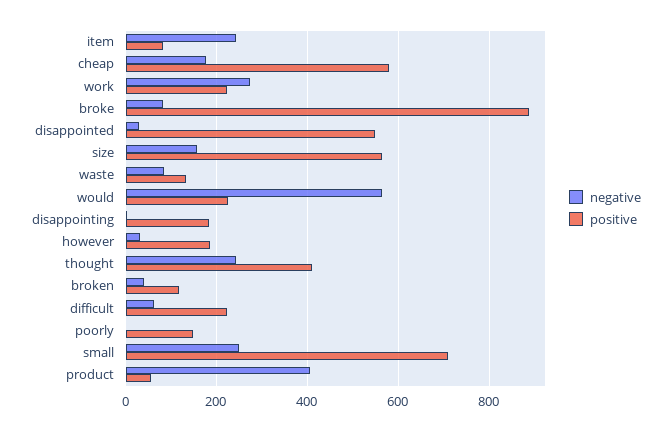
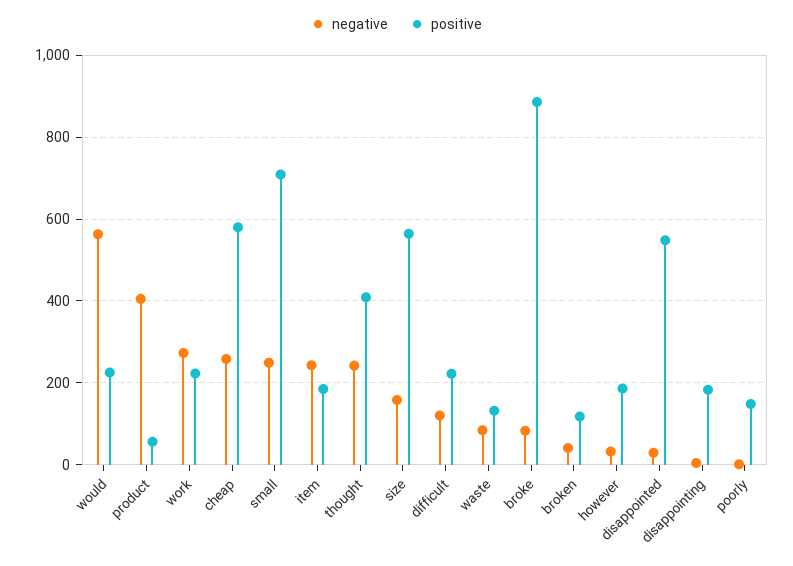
  {
    "negative": {
      "item": 240,
-     "cheap": 180,
+     "cheap": 260,
      "work": 280,
      "broke": 80,
      "disappointed": 20,
      "size": 160,
      "waste": 80,
      "would": 560,
      "disappointing": 0,
      "however": 40,
      "thought": 240,
      "broken": 40,
-     "difficult": 60,
+     "difficult": 120,
      "poorly": 0,
      "small": 240,
      "product": 400
    },
    "positive": {
-     "item": 80,
+     "item": 180,
      "cheap": 580,
      "work": 220,
      "broke": 880,
      "disappointed": 540,
      "size": 560,
      "waste": 140,
      "would": 220,
      "disappointing": 180,
      "however": 180,
      "thought": 400,
      "broken": 120,
      "difficult": 220,
      "poorly": 140,
      "small": 700,
      "product": 60
    }
  }

